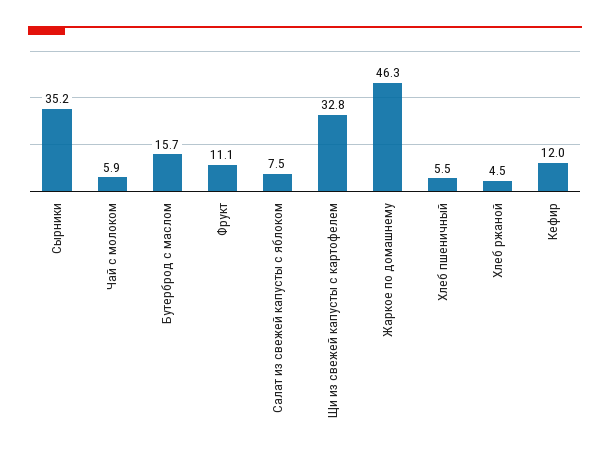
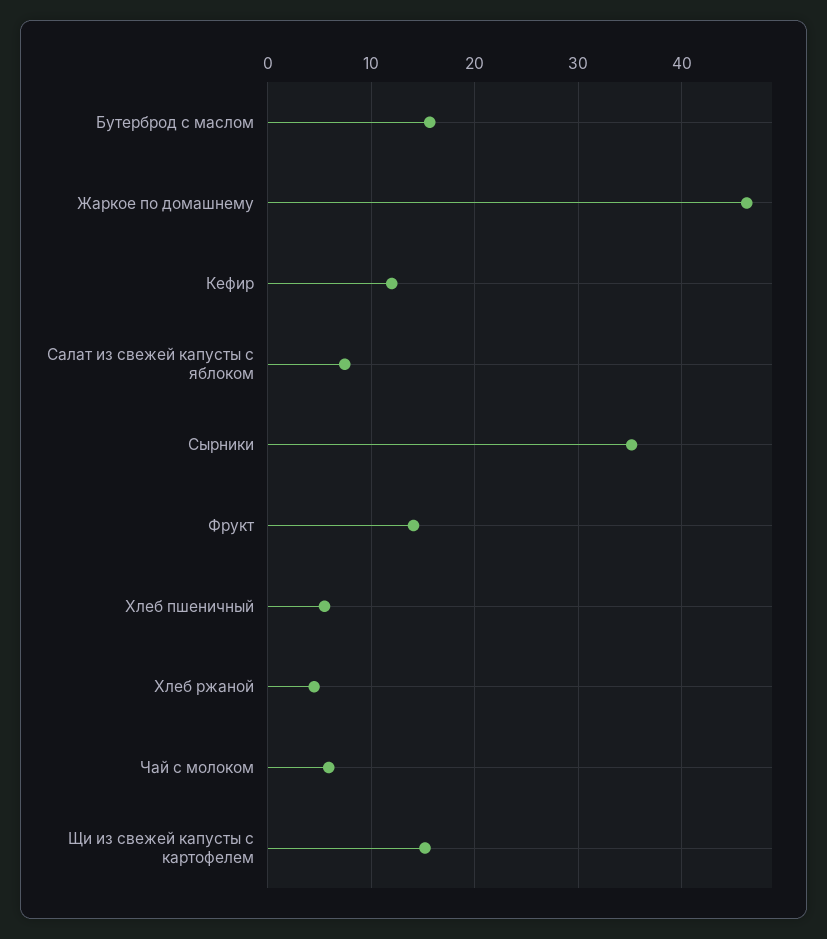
  {
    "Сырники": 35.2,
    "Чай с молоком": 5.9,
    "Бутерброд с маслом": 15.7,
-   "Фрукт": 11.1,
+   "Фрукт": 14,
    "Салат из свежей капусты с яблоком": 7.5,
-   "Щи из свежей капусты с картофелем": 32.8,
+   "Щи из свежей капусты с картофелем": 15,
    "Жаркое по домашнему": 46.3,
    "Хлеб пшеничный": 5.5,
    "Хлеб ржаной": 4.5,
    "Кефир": 12
  }

